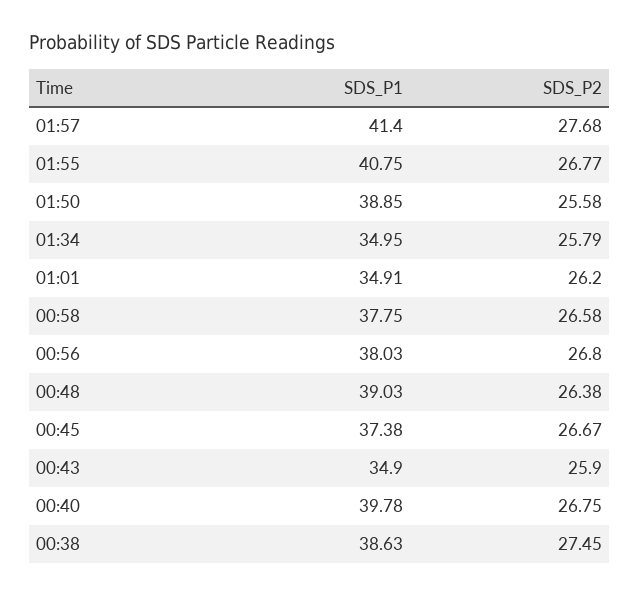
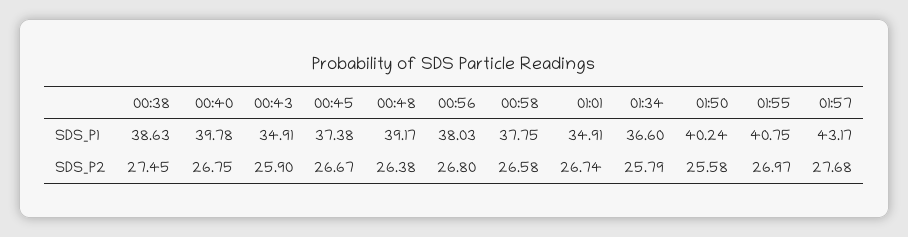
  {
    "SDS_P1": {
-     "01:57": 41.4,
+     "01:57": 43.17,
      "01:55": 40.75,
-     "01:50": 38.85,
+     "01:50": 40.24,
-     "01:34": 34.95,
+     "01:34": 36.6,
      "01:01": 34.91,
      "00:58": 37.75,
      "00:56": 38.03,
-     "00:48": 39.03,
+     "00:48": 39.17,
      "00:45": 37.38,
-     "00:43": 34.9,
+     "00:43": 34.91,
      "00:40": 39.78,
      "00:38": 38.63
    },
    "SDS_P2": {
      "01:57": 27.68,
-     "01:55": 26.77,
+     "01:55": 26.97,
      "01:50": 25.58,
      "01:34": 25.79,
-     "01:01": 26.2,
+     "01:01": 26.74,
      "00:58": 26.58,
      "00:56": 26.8,
      "00:48": 26.38,
      "00:45": 26.67,
      "00:43": 25.9,
      "00:40": 26.75,
      "00:38": 27.45
    }
  }

